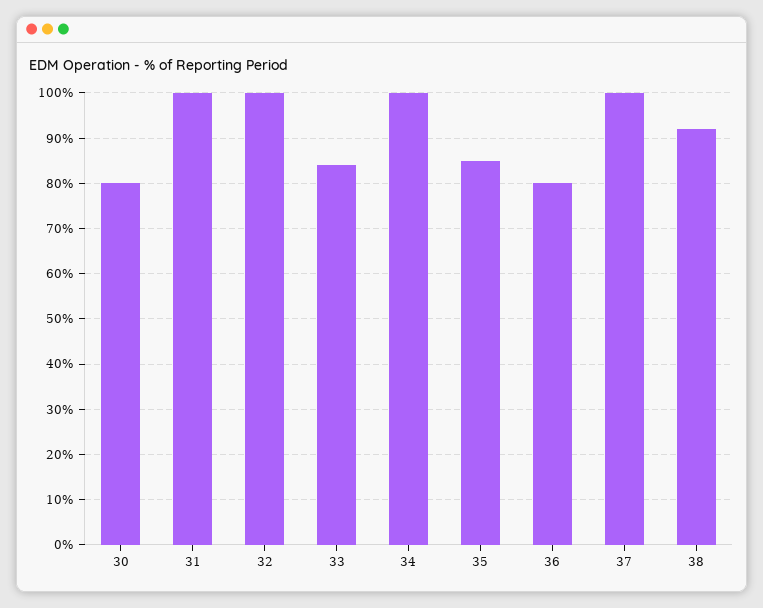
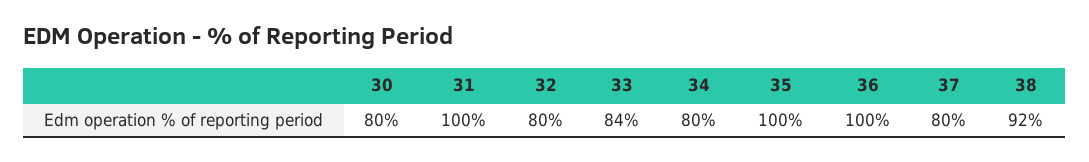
  {
    "30": 80,
    "31": 100,
-   "32": 100,
+   "32": 80,
    "33": 84,
-   "34": 100,
+   "34": 80,
-   "35": 85,
+   "35": 100,
-   "36": 80,
+   "36": 100,
-   "37": 100,
+   "37": 80,
    "38": 92
  }

